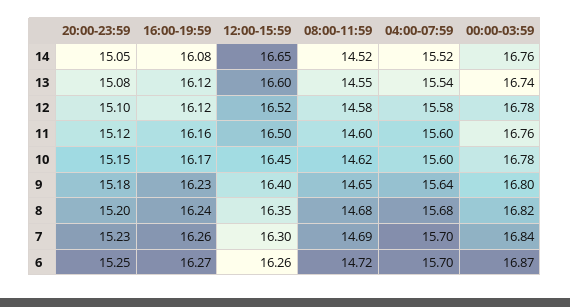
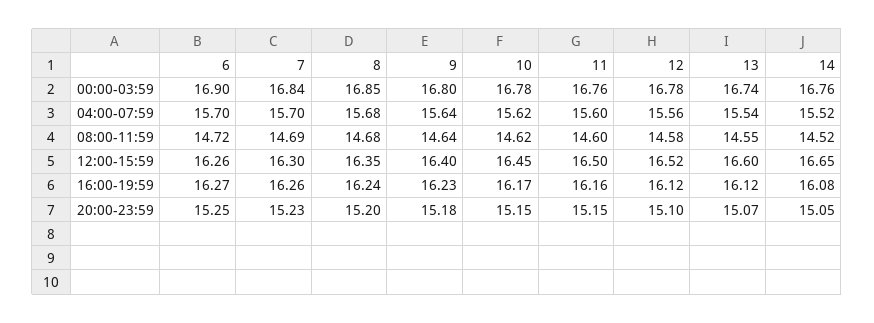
  {
    "20:00-23:59": {
      "14": 15.05,
-     "13": 15.08,
+     "13": 15.07,
      "12": 15.1,
-     "11": 15.12,
+     "11": 15.15,
      "10": 15.15,
      "9": 15.18,
      "8": 15.2,
      "7": 15.23,
      "6": 15.25
    },
    "16:00-19:59": {
      "14": 16.08,
      "13": 16.12,
      "12": 16.12,
      "11": 16.16,
      "10": 16.17,
      "9": 16.23,
      "8": 16.24,
      "7": 16.26,
      "6": 16.27
    },
    "12:00-15:59": {
      "14": 16.65,
      "13": 16.6,
      "12": 16.52,
      "11": 16.5,
      "10": 16.45,
      "9": 16.4,
      "8": 16.35,
      "7": 16.3,
      "6": 16.26
    },
    "08:00-11:59": {
      "14": 14.52,
      "13": 14.55,
      "12": 14.58,
      "11": 14.6,
      "10": 14.62,
-     "9": 14.65,
+     "9": 14.64,
      "8": 14.68,
      "7": 14.69,
      "6": 14.72
    },
    "04:00-07:59": {
      "14": 15.52,
      "13": 15.54,
-     "12": 15.58,
+     "12": 15.56,
      "11": 15.6,
-     "10": 15.6,
+     "10": 15.62,
      "9": 15.64,
      "8": 15.68,
      "7": 15.7,
      "6": 15.7
    },
    "00:00-03:59": {
      "14": 16.76,
      "13": 16.74,
      "12": 16.78,
      "11": 16.76,
      "10": 16.78,
      "9": 16.8,
-     "8": 16.82,
+     "8": 16.85,
      "7": 16.84,
-     "6": 16.87
+     "6": 16.9
    }
  }

